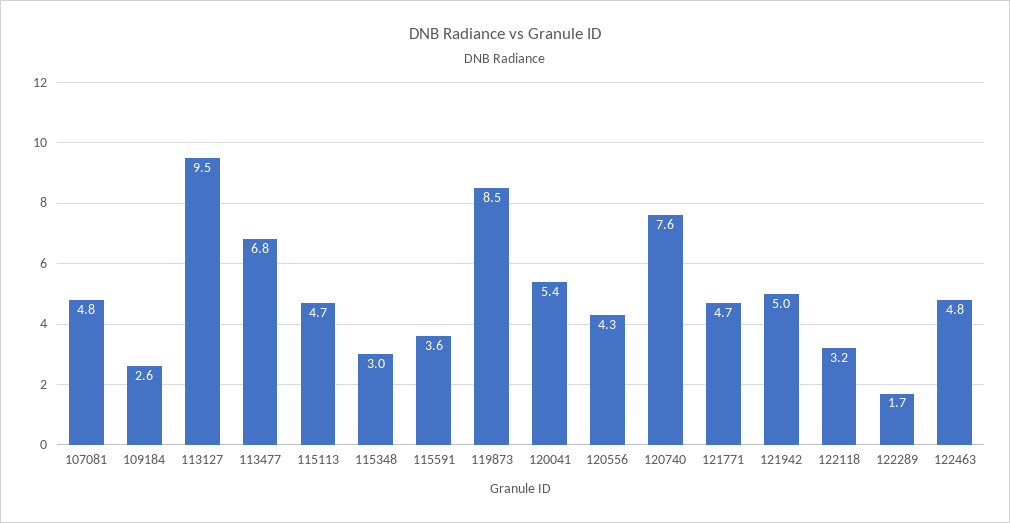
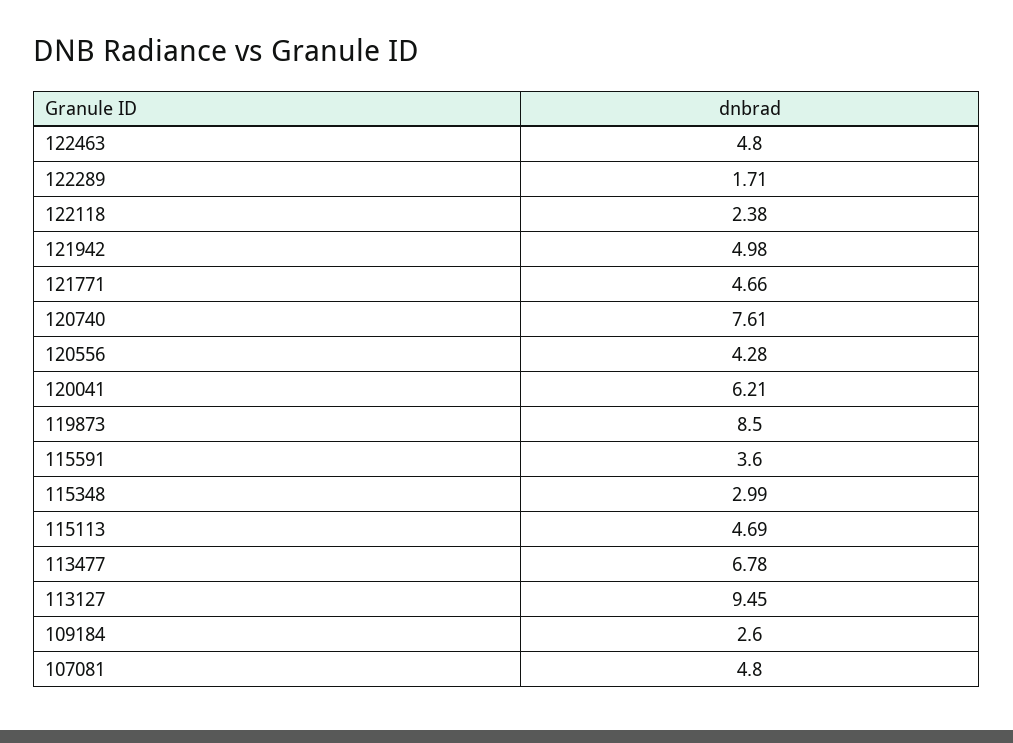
  {
    "107081": 4.8,
    "109184": 2.6,
    "113127": 9.45,
    "113477": 6.78,
    "115113": 4.69,
    "115348": 2.99,
    "115591": 3.6,
    "119873": 8.5,
-   "120041": 5.4,
+   "120041": 6.21,
    "120556": 4.28,
    "120740": 7.61,
    "121771": 4.66,
    "121942": 4.98,
-   "122118": 3.2,
+   "122118": 2.38,
    "122289": 1.71,
    "122463": 4.8
  }

